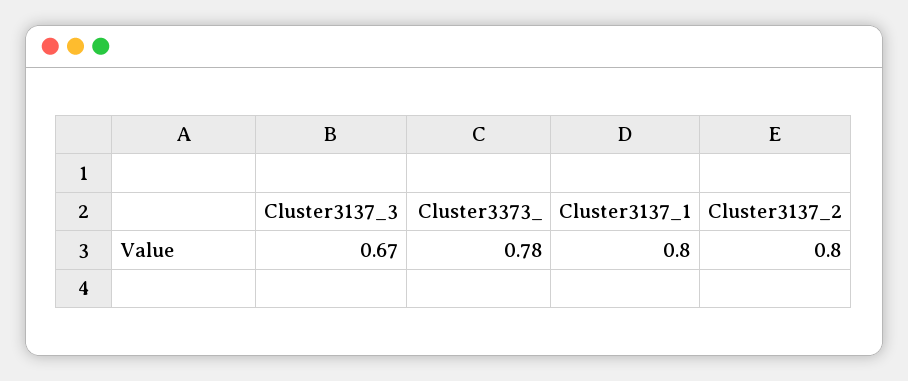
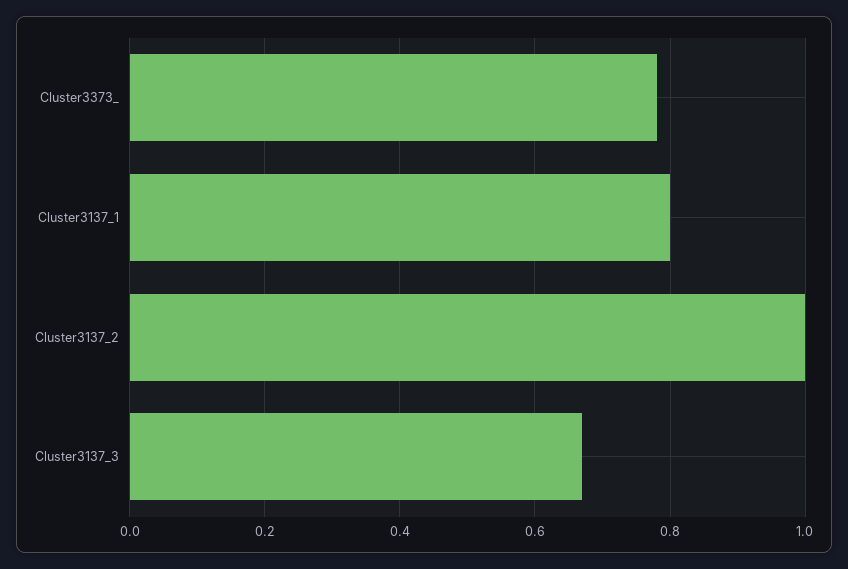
  {
    "Cluster3137_3": 0.67,
    "Cluster3373_": 0.78,
    "Cluster3137_1": 0.8,
-   "Cluster3137_2": 0.8
+   "Cluster3137_2": 1
  }

